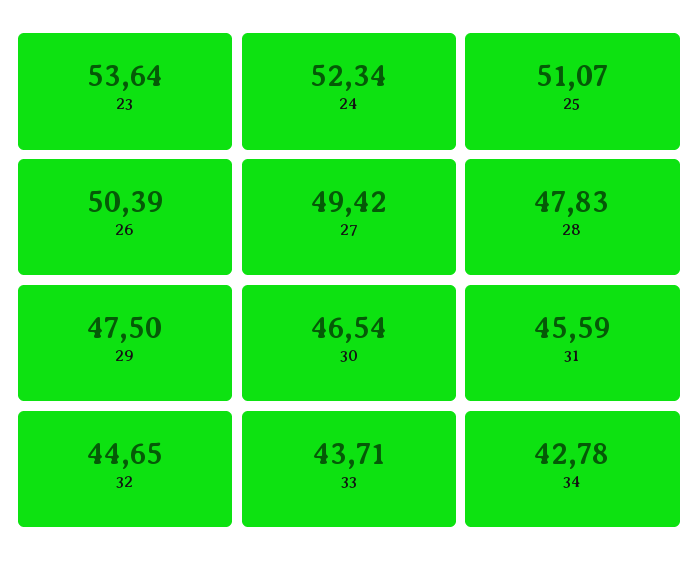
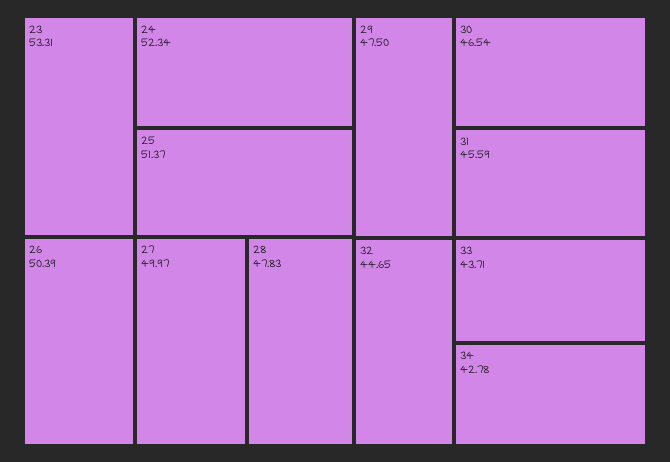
  {
-   "23": 53.64,
+   "23": 53.31,
    "24": 52.34,
-   "25": 51.07,
+   "25": 51.37,
    "26": 50.39,
-   "27": 49.42,
+   "27": 49.97,
    "28": 47.83,
    "29": 47.5,
    "30": 46.54,
    "31": 45.59,
    "32": 44.65,
    "33": 43.71,
    "34": 42.78
  }

